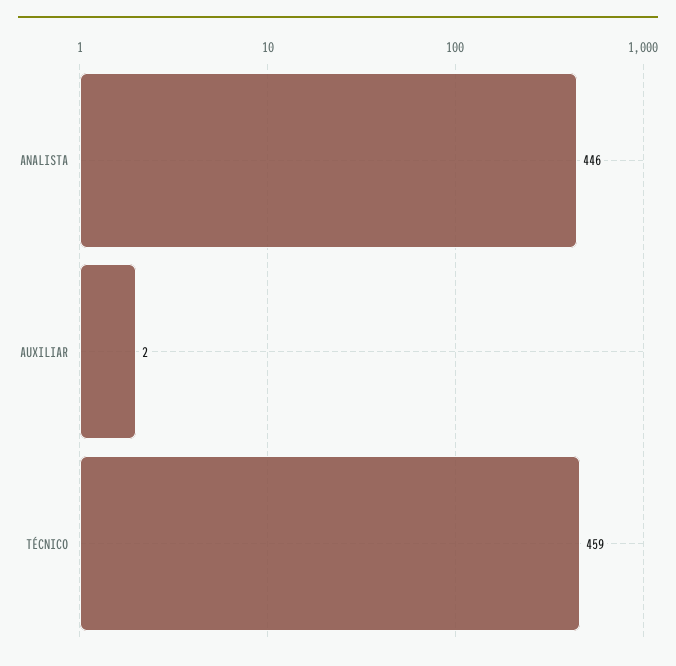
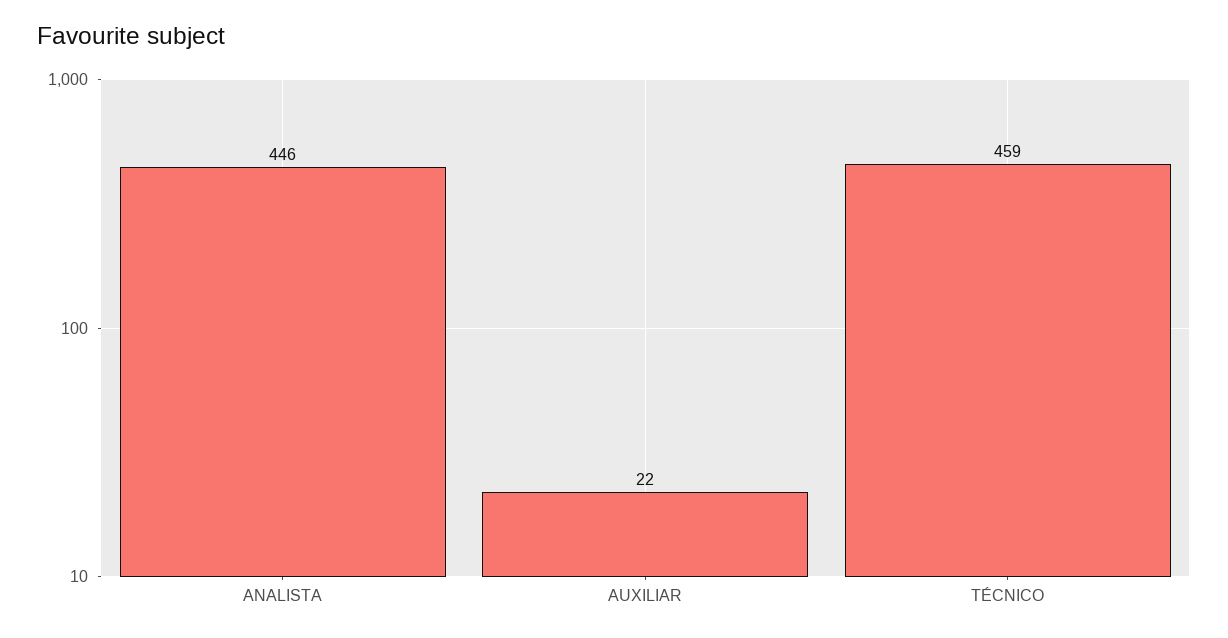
  {
    "ANALISTA": 446,
-   "AUXILIAR": 2,
+   "AUXILIAR": 22,
    "TÉCNICO": 459
  }

